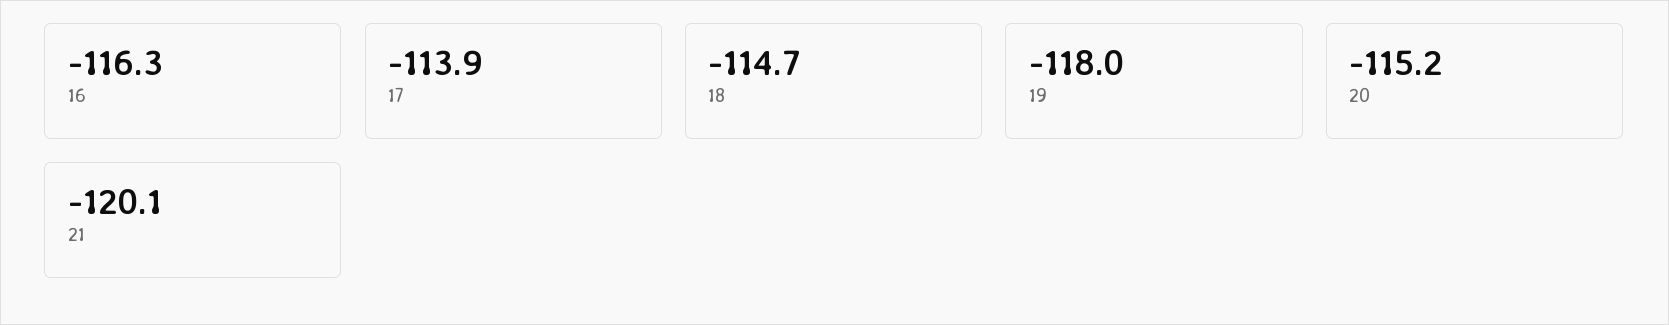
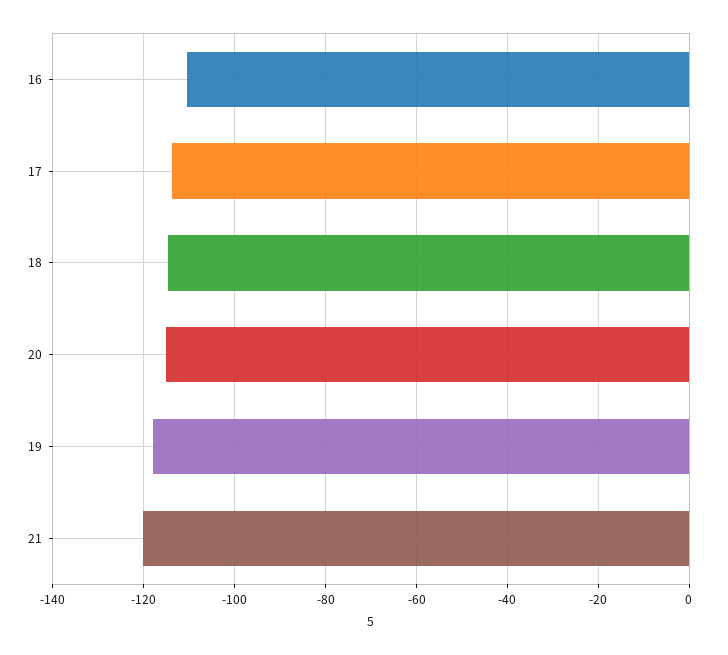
  {
-   "16": -116.3,
+   "16": -110,
    "17": -113.9,
    "18": -114.7,
    "19": -118,
    "20": -115.2,
    "21": -120.1
  }

